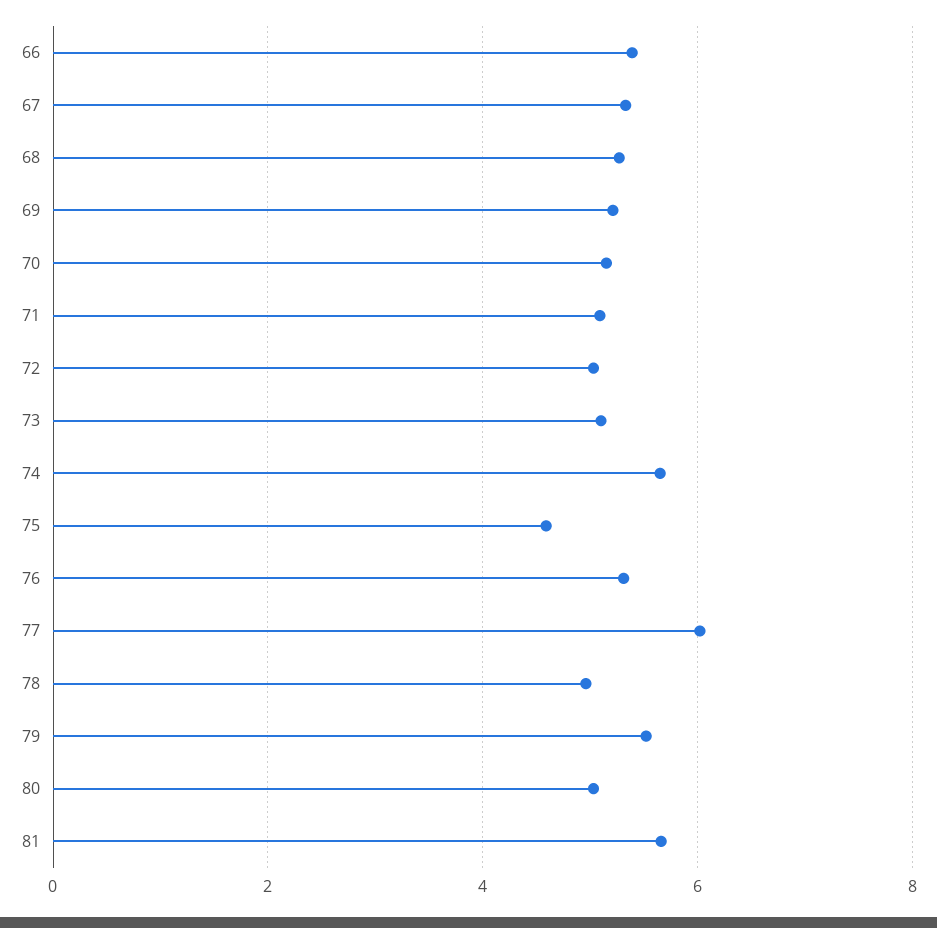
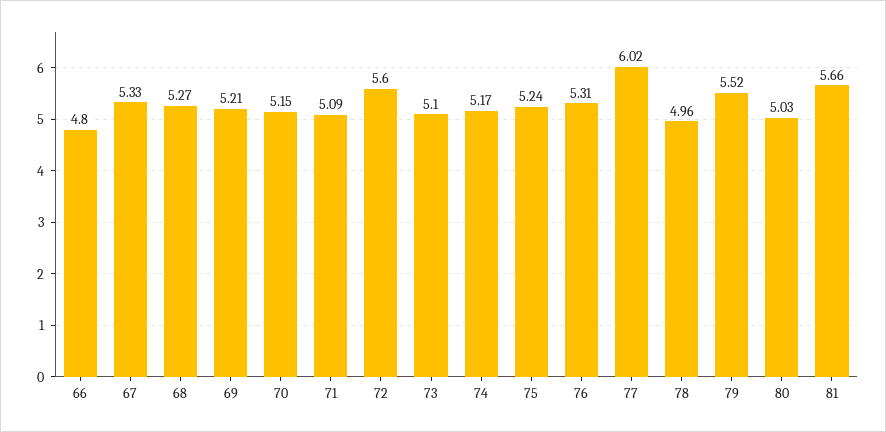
  {
-   "66": 5.4,
+   "66": 4.8,
    "67": 5.33,
    "68": 5.27,
    "69": 5.21,
    "70": 5.15,
    "71": 5.09,
-   "72": 5,
+   "72": 5.6,
    "73": 5.1,
-   "74": 5.6,
+   "74": 5.17,
-   "75": 4.6,
+   "75": 5.24,
    "76": 5.31,
    "77": 6.02,
    "78": 4.96,
    "79": 5.52,
    "80": 5.03,
    "81": 5.66
  }

